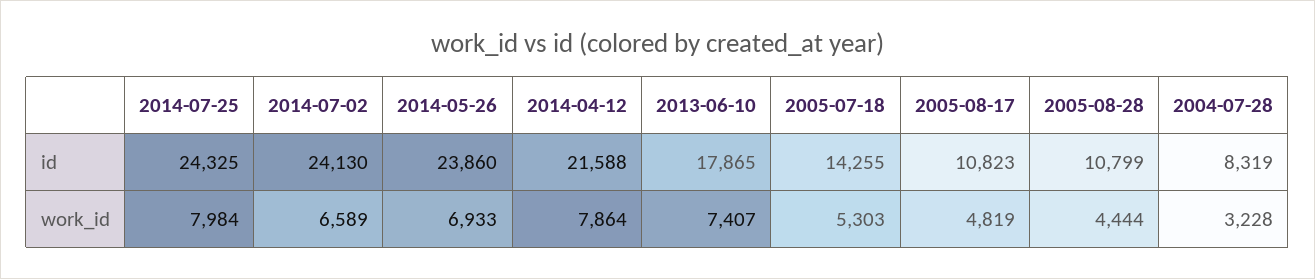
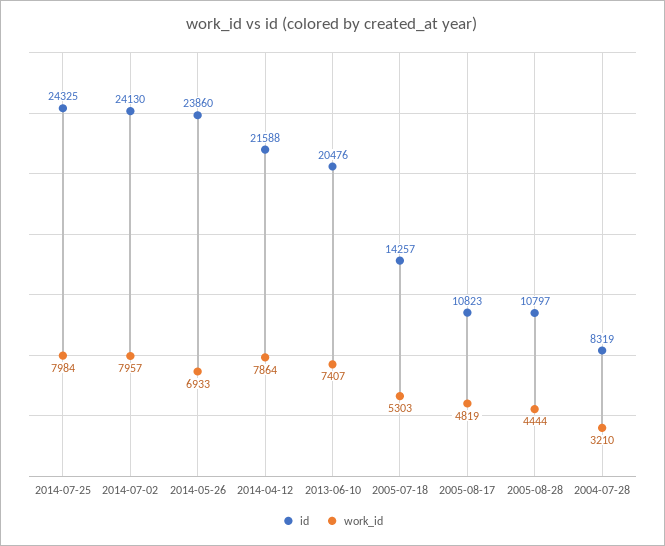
  {
    "id": {
      "2014-07-25": 24325,
      "2014-07-02": 24130,
      "2014-05-26": 23860,
      "2014-04-12": 21588,
-     "2013-06-10": 17865,
+     "2013-06-10": 20476,
-     "2005-07-18": 14255,
+     "2005-07-18": 14257,
      "2005-08-17": 10823,
-     "2005-08-28": 10799,
+     "2005-08-28": 10797,
      "2004-07-28": 8319
    },
    "work_id": {
      "2014-07-25": 7984,
-     "2014-07-02": 6589,
+     "2014-07-02": 7957,
      "2014-05-26": 6933,
      "2014-04-12": 7864,
      "2013-06-10": 7407,
      "2005-07-18": 5303,
      "2005-08-17": 4819,
      "2005-08-28": 4444,
-     "2004-07-28": 3228
+     "2004-07-28": 3210
    }
  }

